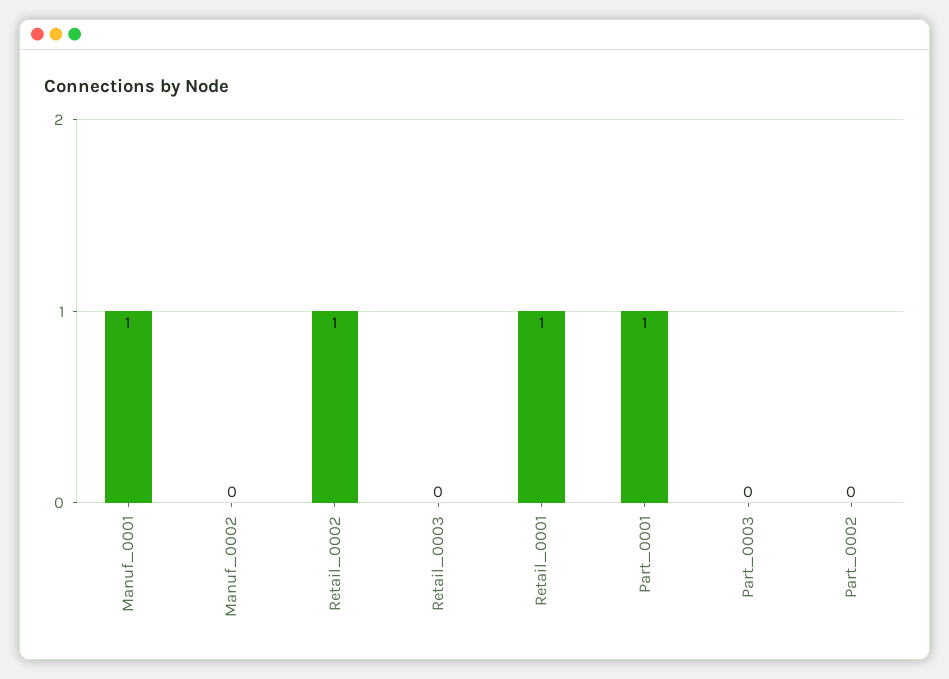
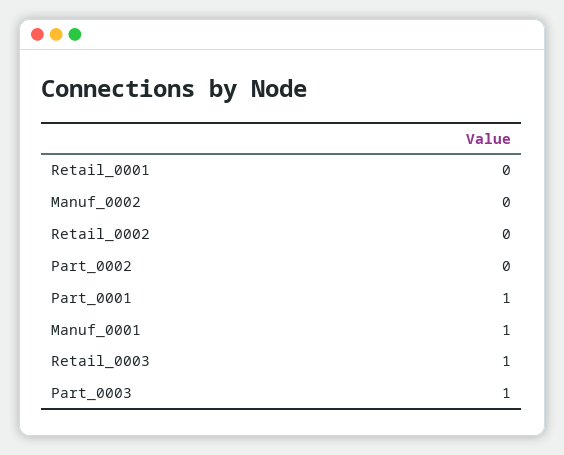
  {
    "Manuf_0001": 1,
    "Manuf_0002": 0,
-   "Retail_0002": 1,
+   "Retail_0002": 0,
-   "Retail_0003": 0,
+   "Retail_0003": 1,
-   "Retail_0001": 1,
+   "Retail_0001": 0,
    "Part_0001": 1,
-   "Part_0003": 0,
+   "Part_0003": 1,
    "Part_0002": 0
  }

